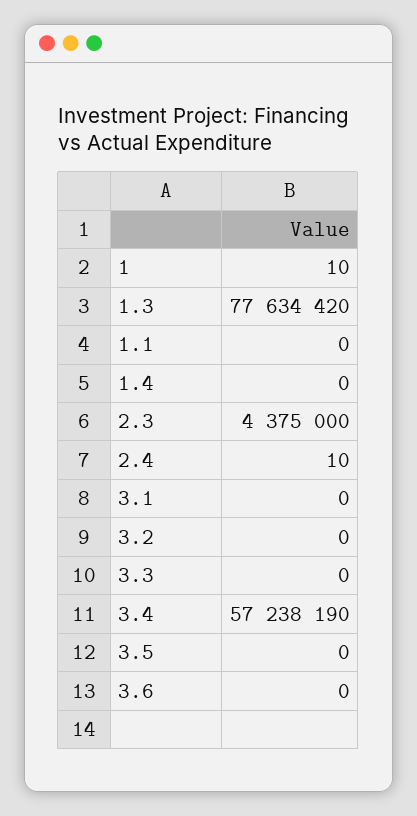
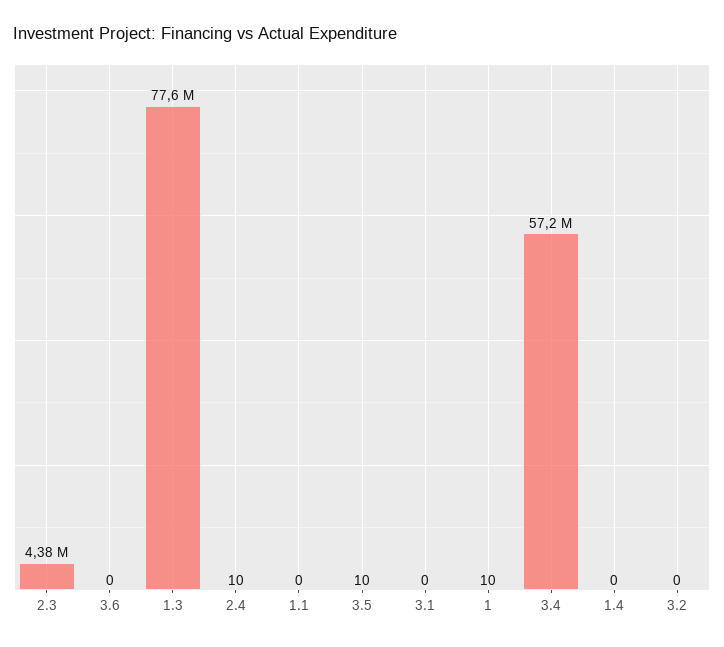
  {
    "1": 10,
    "1.3": 77634420,
    "1.1": 0,
    "1.4": 0,
    "2.3": 4375000,
    "2.4": 10,
    "3.1": 0,
    "3.2": 0,
-   "3.3": 0,
    "3.4": 57238190,
-   "3.5": 0,
+   "3.5": 10,
    "3.6": 0
  }

